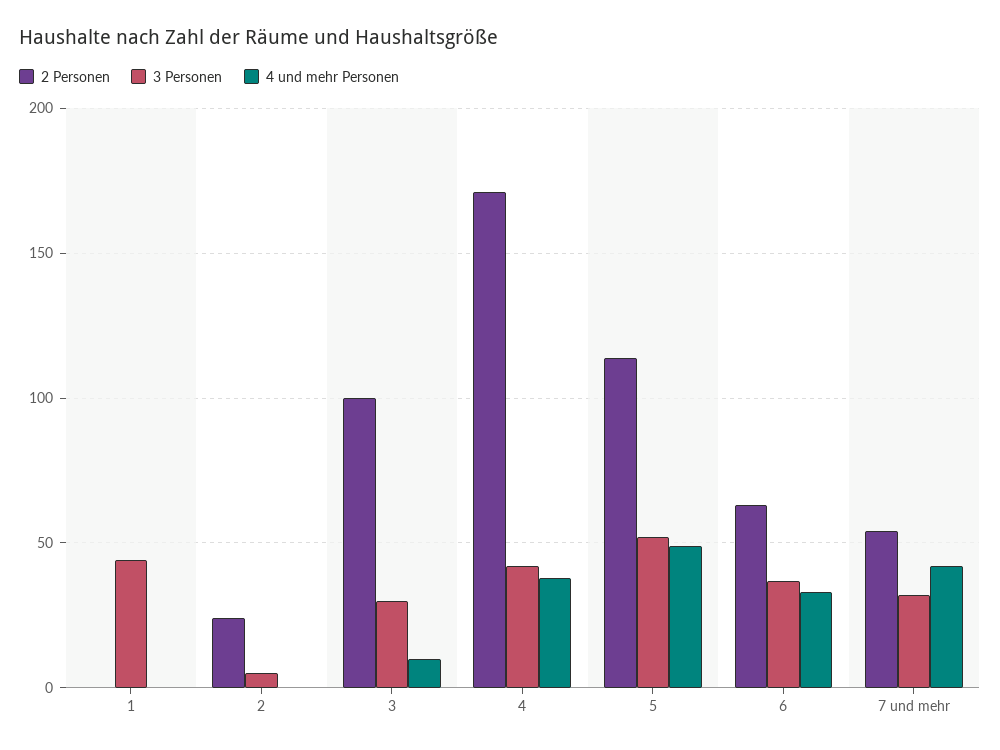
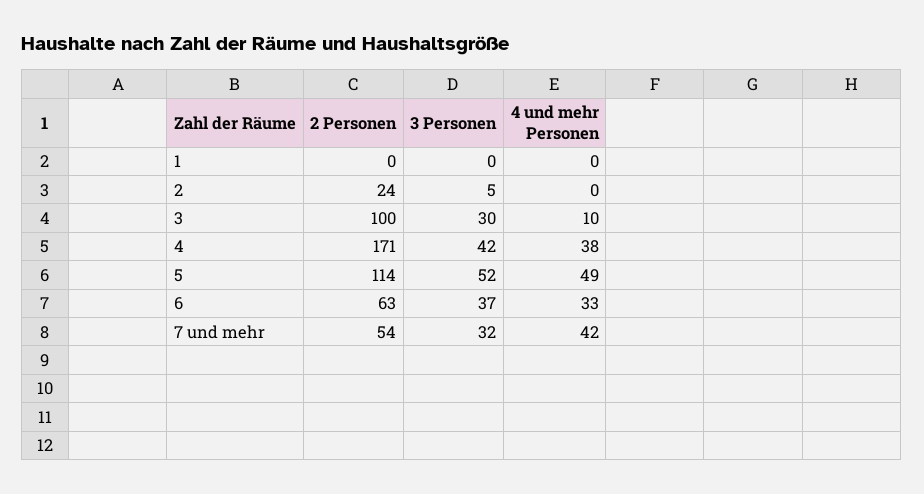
  {
    "2 Personen": {
      "1": 0,
      "2": 24,
      "3": 100,
      "4": 171,
      "5": 114,
      "6": 63,
      "7 und mehr": 54
    },
    "3 Personen": {
-     "1": 45,
+     "1": 0,
      "2": 5,
      "3": 30,
      "4": 42,
      "5": 52,
      "6": 37,
      "7 und mehr": 32
    },
    "4 und mehr Personen": {
      "1": 0,
      "2": 0,
      "3": 10,
      "4": 38,
      "5": 49,
      "6": 33,
      "7 und mehr": 42
    }
  }

